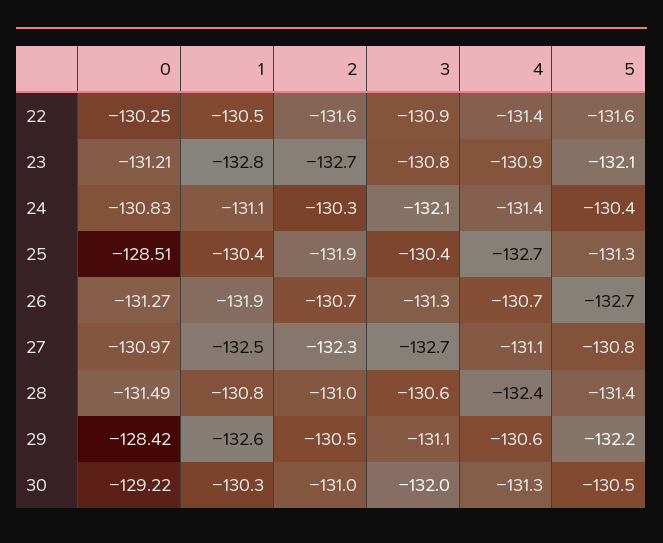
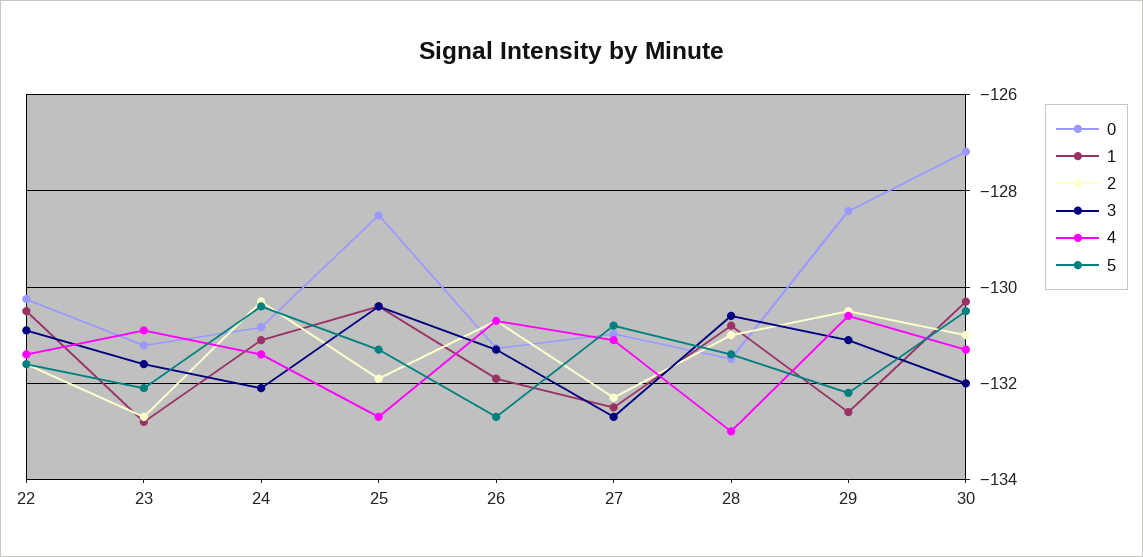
  {
    "0": {
      "22": -130.25,
      "23": -131.21,
      "24": -130.83,
      "25": -128.51,
      "26": -131.27,
      "27": -130.97,
      "28": -131.49,
      "29": -128.42,
-     "30": -129.22
+     "30": -127.2
    },
    "1": {
      "22": -130.5,
      "23": -132.8,
      "24": -131.1,
      "25": -130.4,
      "26": -131.9,
      "27": -132.5,
      "28": -130.8,
      "29": -132.6,
      "30": -130.3
    },
    "2": {
      "22": -131.6,
      "23": -132.7,
      "24": -130.3,
      "25": -131.9,
      "26": -130.7,
      "27": -132.3,
      "28": -131,
      "29": -130.5,
      "30": -131
    },
    "3": {
      "22": -130.9,
-     "23": -130.8,
+     "23": -131.6,
      "24": -132.1,
      "25": -130.4,
      "26": -131.3,
      "27": -132.7,
      "28": -130.6,
      "29": -131.1,
      "30": -132
    },
    "4": {
      "22": -131.4,
      "23": -130.9,
      "24": -131.4,
      "25": -132.7,
      "26": -130.7,
      "27": -131.1,
-     "28": -132.4,
+     "28": -133,
      "29": -130.6,
      "30": -131.3
    },
    "5": {
      "22": -131.6,
      "23": -132.1,
      "24": -130.4,
      "25": -131.3,
      "26": -132.7,
      "27": -130.8,
      "28": -131.4,
      "29": -132.2,
      "30": -130.5
    }
  }

